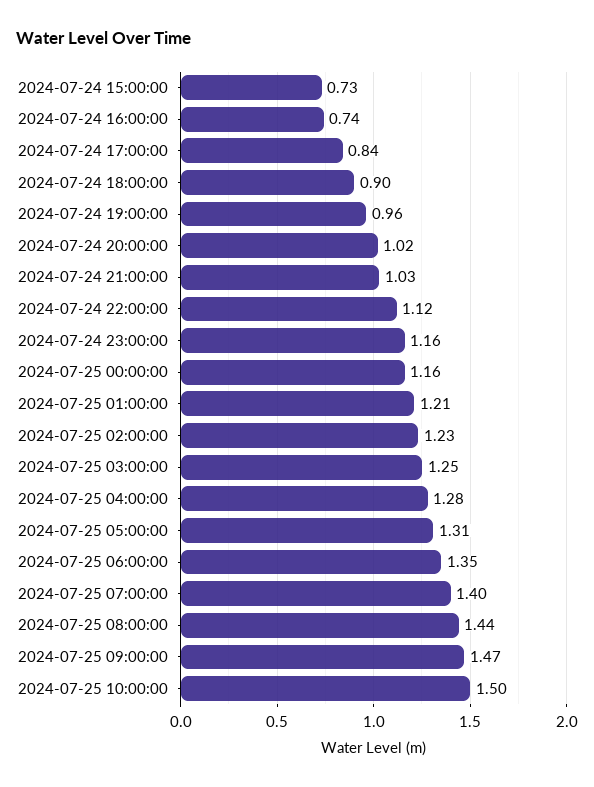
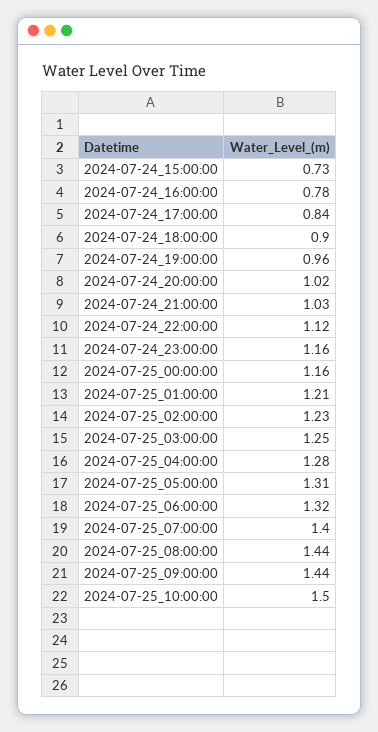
  {
    "2024-07-24 15:00:00": 0.73,
-   "2024-07-24 16:00:00": 0.74,
+   "2024-07-24 16:00:00": 0.78,
    "2024-07-24 17:00:00": 0.84,
    "2024-07-24 18:00:00": 0.9,
    "2024-07-24 19:00:00": 0.96,
    "2024-07-24 20:00:00": 1.02,
    "2024-07-24 21:00:00": 1.03,
    "2024-07-24 22:00:00": 1.12,
    "2024-07-24 23:00:00": 1.16,
    "2024-07-25 00:00:00": 1.16,
    "2024-07-25 01:00:00": 1.21,
    "2024-07-25 02:00:00": 1.23,
    "2024-07-25 03:00:00": 1.25,
    "2024-07-25 04:00:00": 1.28,
    "2024-07-25 05:00:00": 1.31,
-   "2024-07-25 06:00:00": 1.35,
+   "2024-07-25 06:00:00": 1.32,
    "2024-07-25 07:00:00": 1.4,
    "2024-07-25 08:00:00": 1.44,
-   "2024-07-25 09:00:00": 1.47,
+   "2024-07-25 09:00:00": 1.44,
    "2024-07-25 10:00:00": 1.5
  }

